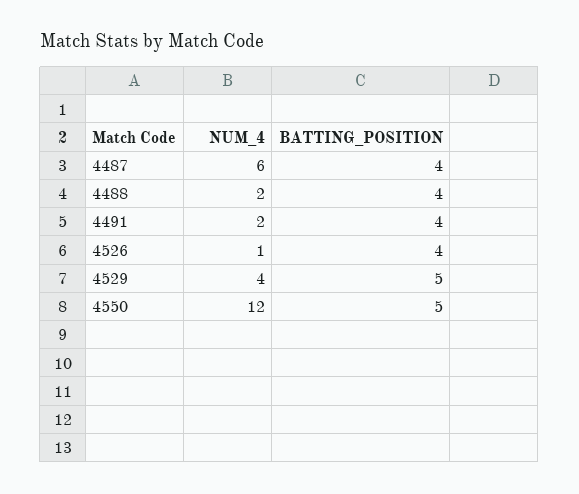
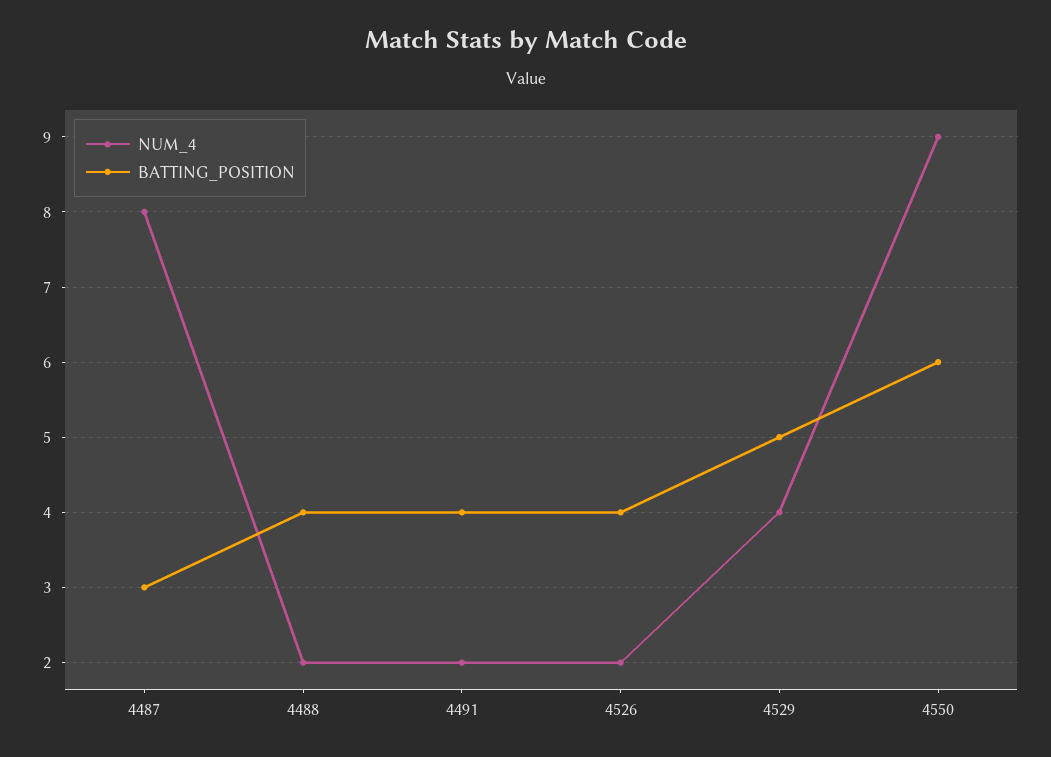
  {
    "NUM_4": {
-     "4487": 6,
+     "4487": 8,
      "4488": 2,
      "4491": 2,
-     "4526": 1,
+     "4526": 2,
      "4529": 4,
-     "4550": 12
+     "4550": 9
    },
    "BATTING_POSITION": {
-     "4487": 4,
+     "4487": 3,
      "4488": 4,
      "4491": 4,
      "4526": 4,
      "4529": 5,
-     "4550": 5
+     "4550": 6
    }
  }

